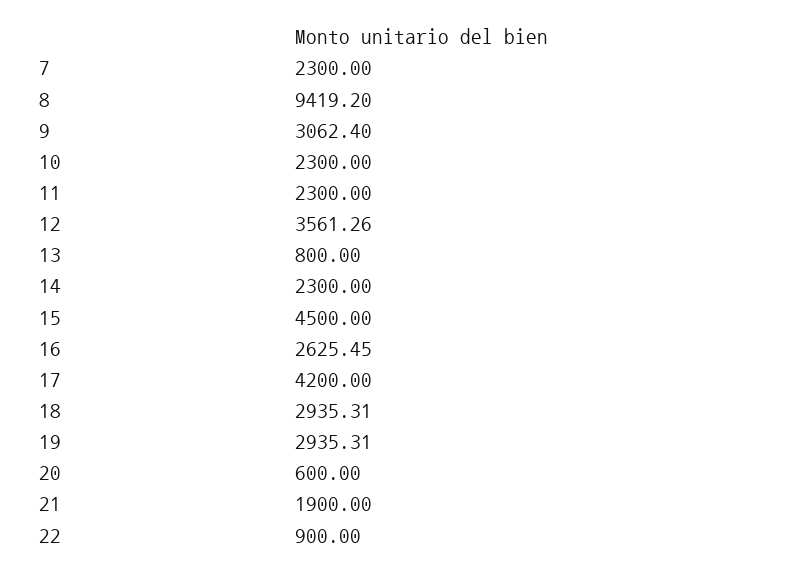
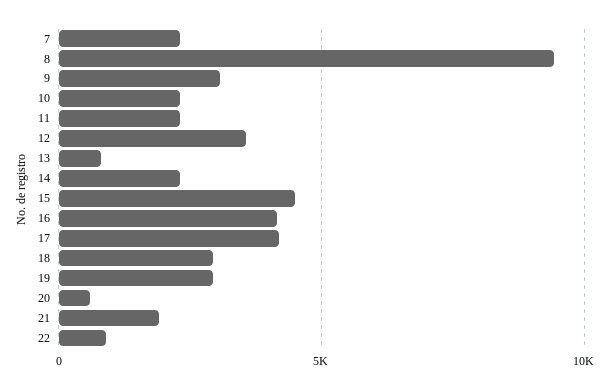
  {
    "7": 2300,
    "8": 9419.2,
    "9": 3062.4,
    "10": 2300,
    "11": 2300,
    "12": 3561.26,
    "13": 800,
    "14": 2300,
    "15": 4500,
-   "16": 2625.45,
+   "16": 4000,
    "17": 4200,
    "18": 2935.31,
    "19": 2935.31,
    "20": 600,
    "21": 1900,
    "22": 900
  }

